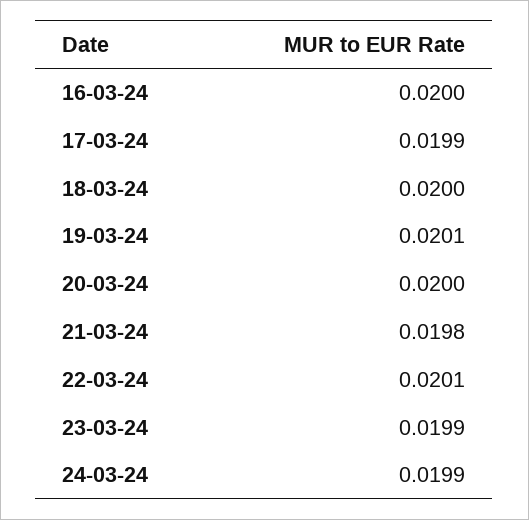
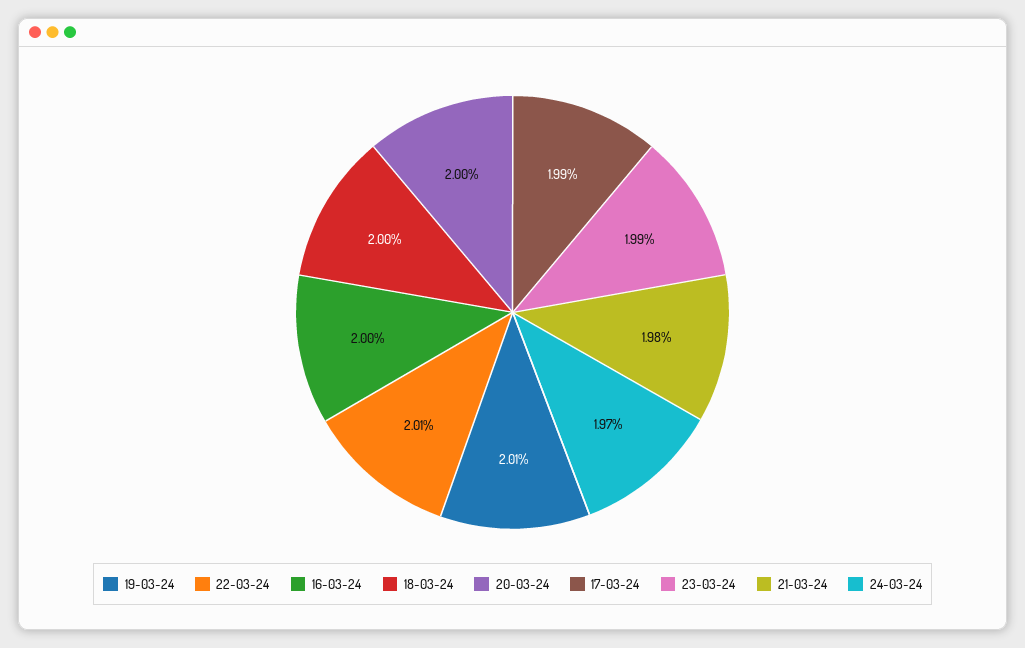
  {
    "16-03-24": 0.02,
    "17-03-24": 0.0199,
    "18-03-24": 0.02,
    "19-03-24": 0.0201,
    "20-03-24": 0.02,
    "21-03-24": 0.0198,
    "22-03-24": 0.0201,
    "23-03-24": 0.0199,
-   "24-03-24": 0.0199
+   "24-03-24": 0.0197
  }

